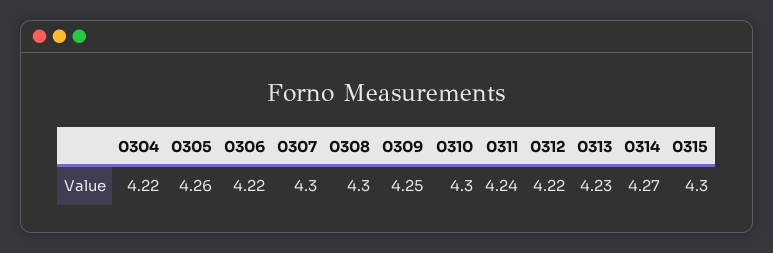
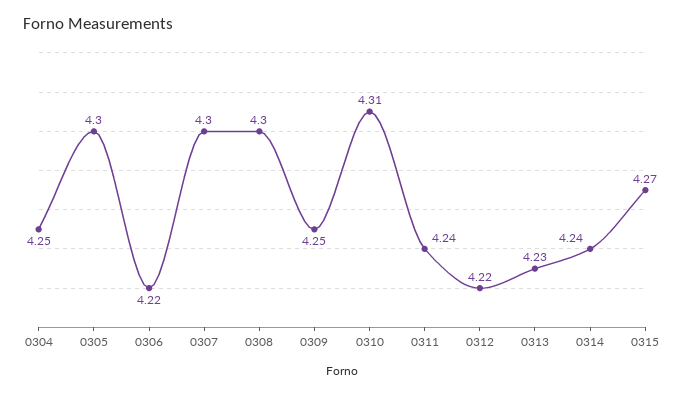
  {
-   "0304": 4.22,
+   "0304": 4.25,
-   "0305": 4.26,
+   "0305": 4.3,
    "0306": 4.22,
    "0307": 4.3,
    "0308": 4.3,
    "0309": 4.25,
-   "0310": 4.3,
+   "0310": 4.31,
    "0311": 4.24,
    "0312": 4.22,
    "0313": 4.23,
-   "0314": 4.27,
+   "0314": 4.24,
-   "0315": 4.3
+   "0315": 4.27
  }

